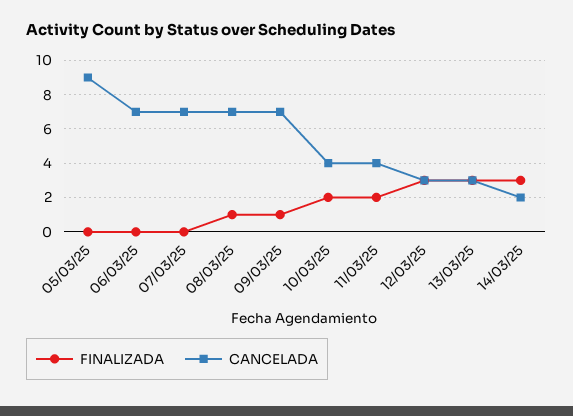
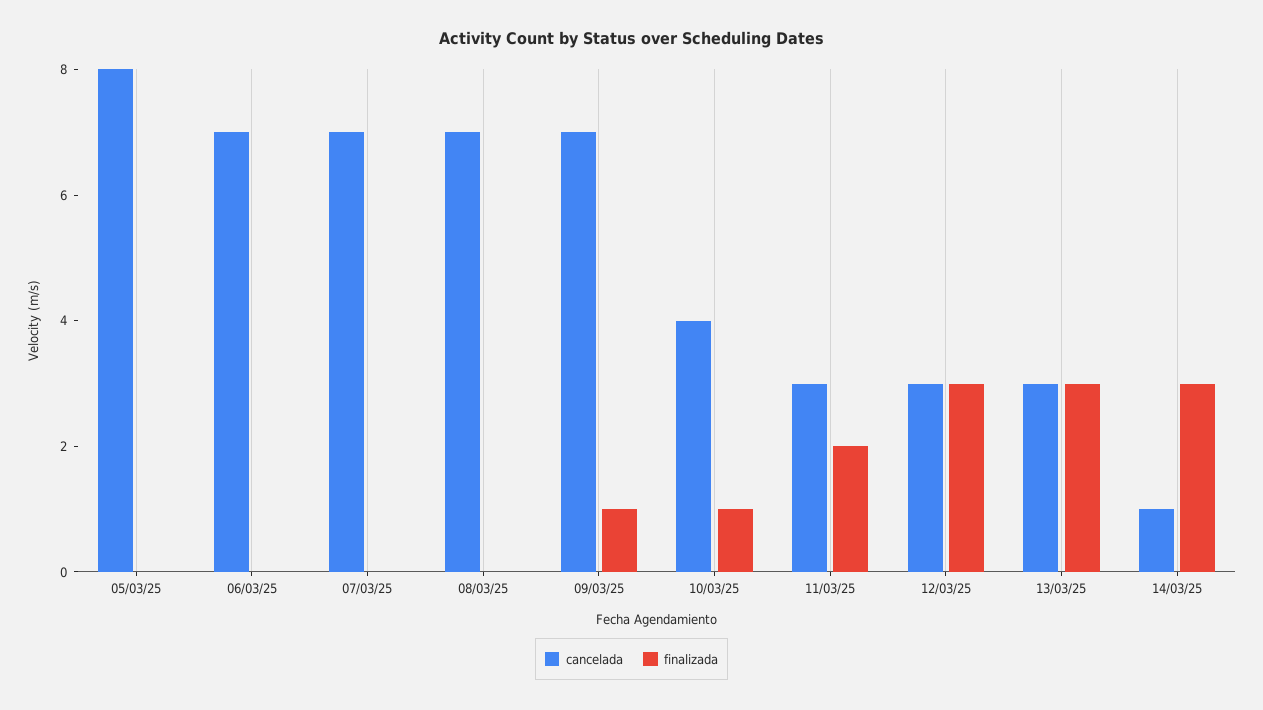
  {
    "FINALIZADA": {
      "05/03/25": 0,
      "06/03/25": 0,
      "07/03/25": 0,
-     "08/03/25": 1,
+     "08/03/25": 0,
      "09/03/25": 1,
-     "10/03/25": 2,
+     "10/03/25": 1,
      "11/03/25": 2,
      "12/03/25": 3,
      "13/03/25": 3,
      "14/03/25": 3
    },
    "CANCELADA": {
-     "05/03/25": 9,
+     "05/03/25": 8,
      "06/03/25": 7,
      "07/03/25": 7,
      "08/03/25": 7,
      "09/03/25": 7,
      "10/03/25": 4,
-     "11/03/25": 4,
+     "11/03/25": 3,
      "12/03/25": 3,
      "13/03/25": 3,
-     "14/03/25": 2
+     "14/03/25": 1
    }
  }

